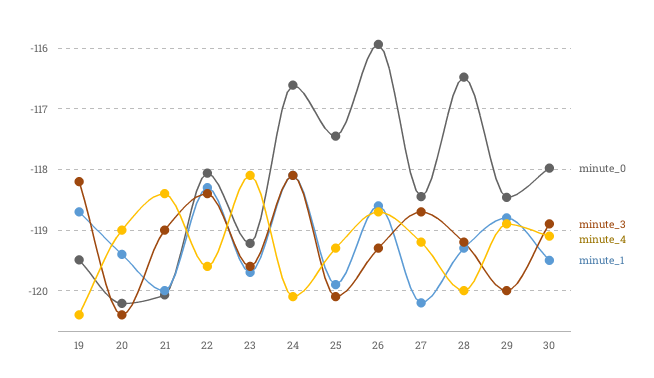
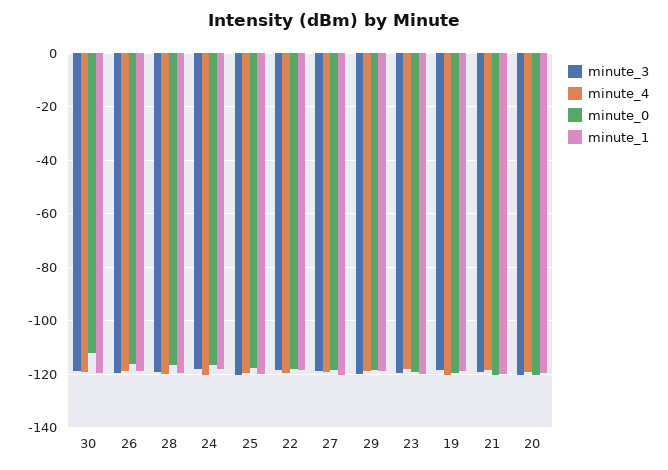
  {
    "minute_0": {
      "19": -119.5,
      "20": -120.2,
      "21": -120.1,
      "22": -118.1,
      "23": -119.2,
      "24": -116.6,
      "25": -117.5,
      "26": -115.9,
      "27": -118.5,
      "28": -116.5,
      "29": -118.5,
-     "30": -118
+     "30": -112.5
    },
    "minute_3": {
      "19": -118.2,
      "20": -120.4,
      "21": -119,
      "22": -118.4,
      "23": -119.6,
      "24": -118.1,
      "25": -120.1,
      "26": -119.3,
      "27": -118.7,
      "28": -119.2,
      "29": -120,
      "30": -118.9
    },
    "minute_4": {
      "19": -120.4,
      "20": -119,
      "21": -118.4,
      "22": -119.6,
      "23": -118.1,
      "24": -120.1,
      "25": -119.3,
      "26": -118.7,
      "27": -119.2,
      "28": -120,
      "29": -118.9,
      "30": -119.1
    },
    "minute_1": {
      "19": -118.7,
      "20": -119.4,
      "21": -120,
      "22": -118.3,
      "23": -119.7,
      "24": -118.1,
      "25": -119.9,
      "26": -118.6,
      "27": -120.2,
      "28": -119.3,
      "29": -118.8,
      "30": -119.5
    }
  }

